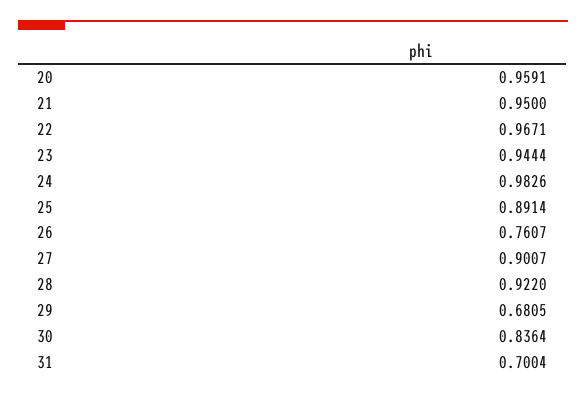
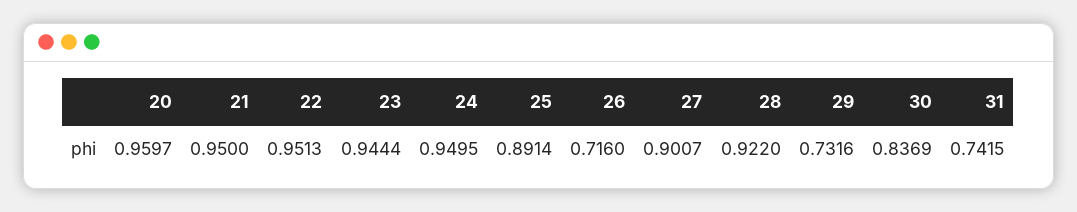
  {
-   "20": 0.9591,
+   "20": 0.9597,
    "21": 0.95,
-   "22": 0.9671,
+   "22": 0.9513,
    "23": 0.9444,
-   "24": 0.9826,
+   "24": 0.9495,
    "25": 0.8914,
-   "26": 0.7607,
+   "26": 0.716,
    "27": 0.9007,
    "28": 0.922,
-   "29": 0.6805,
+   "29": 0.7316,
-   "30": 0.8364,
+   "30": 0.8369,
-   "31": 0.7004
+   "31": 0.7415
  }

